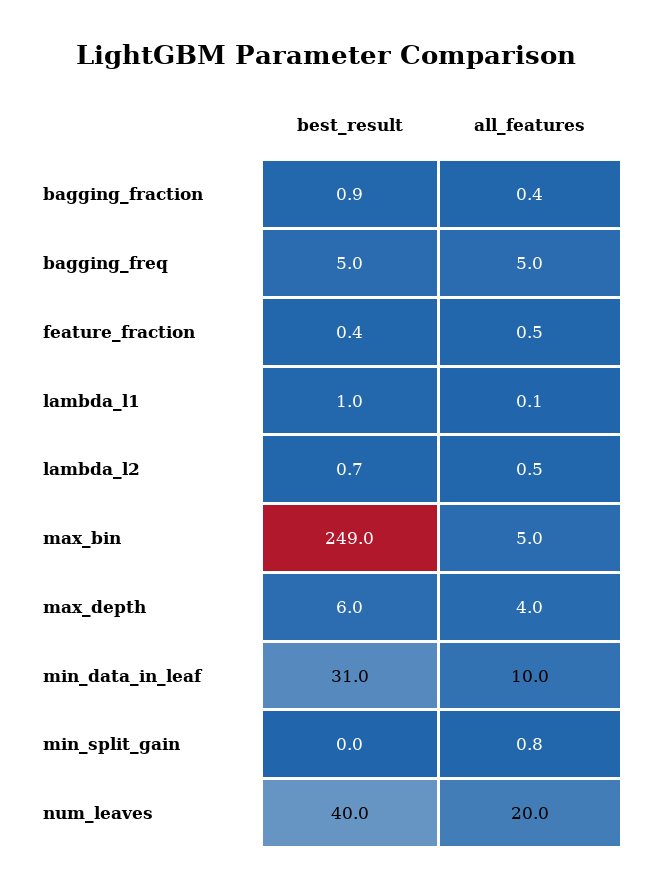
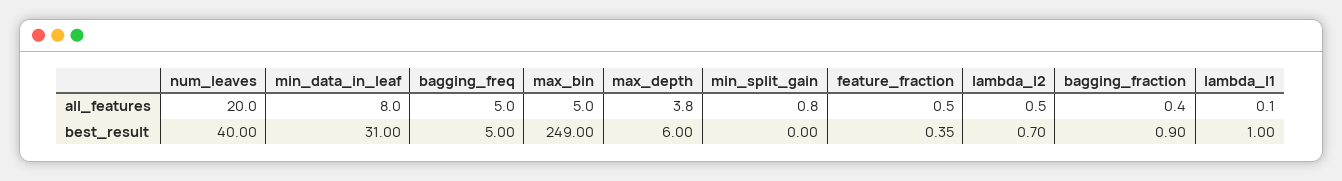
  {
    "best_result": {
      "bagging_fraction": 0.9,
      "bagging_freq": 5,
      "feature_fraction": 0.35,
      "lambda_l1": 1,
      "lambda_l2": 0.7,
      "max_bin": 249,
      "max_depth": 6,
      "min_data_in_leaf": 31,
      "min_split_gain": 0,
      "num_leaves": 40
    },
    "all_features": {
      "bagging_fraction": 0.4,
      "bagging_freq": 5,
      "feature_fraction": 0.5,
      "lambda_l1": 0.1,
      "lambda_l2": 0.5,
      "max_bin": 5,
-     "max_depth": 4,
+     "max_depth": 3.8,
-     "min_data_in_leaf": 10,
+     "min_data_in_leaf": 8,
      "min_split_gain": 0.8,
      "num_leaves": 20
    }
  }

